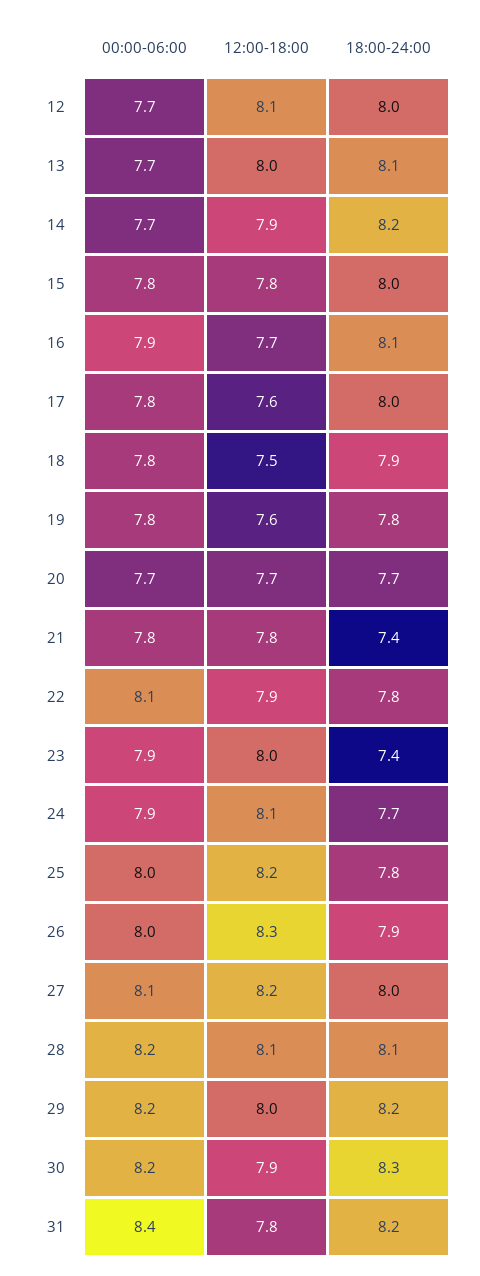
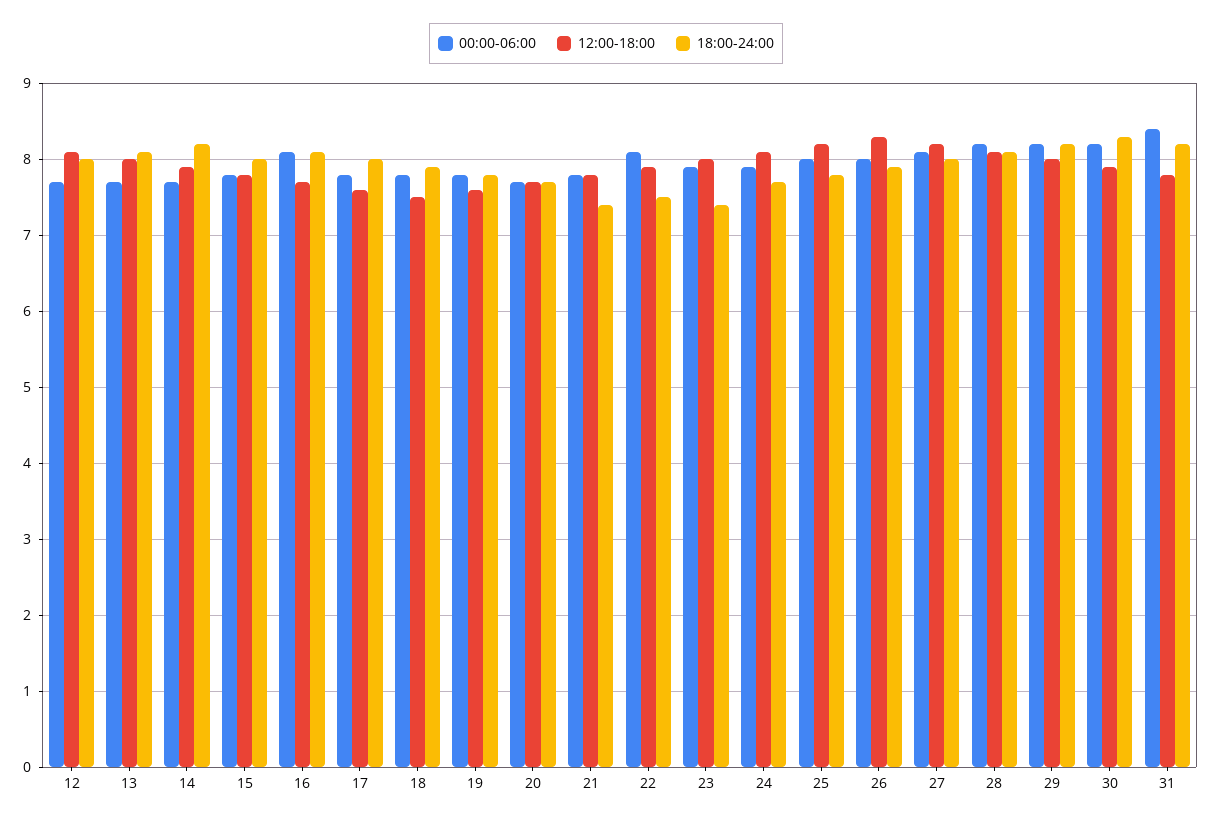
  {
    "00:00-06:00": {
      "12": 7.7,
      "13": 7.7,
      "14": 7.7,
      "15": 7.8,
-     "16": 7.9,
+     "16": 8.1,
      "17": 7.8,
      "18": 7.8,
      "19": 7.8,
      "20": 7.7,
      "21": 7.8,
      "22": 8.1,
      "23": 7.9,
      "24": 7.9,
      "25": 8,
      "26": 8,
      "27": 8.1,
      "28": 8.2,
      "29": 8.2,
      "30": 8.2,
      "31": 8.4
    },
    "12:00-18:00": {
      "12": 8.1,
      "13": 8,
      "14": 7.9,
      "15": 7.8,
      "16": 7.7,
      "17": 7.6,
      "18": 7.5,
      "19": 7.6,
      "20": 7.7,
      "21": 7.8,
      "22": 7.9,
      "23": 8,
      "24": 8.1,
      "25": 8.2,
      "26": 8.3,
      "27": 8.2,
      "28": 8.1,
      "29": 8,
      "30": 7.9,
      "31": 7.8
    },
    "18:00-24:00": {
      "12": 8,
      "13": 8.1,
      "14": 8.2,
      "15": 8,
      "16": 8.1,
      "17": 8,
      "18": 7.9,
      "19": 7.8,
      "20": 7.7,
      "21": 7.4,
-     "22": 7.8,
+     "22": 7.5,
      "23": 7.4,
      "24": 7.7,
      "25": 7.8,
      "26": 7.9,
      "27": 8,
      "28": 8.1,
      "29": 8.2,
      "30": 8.3,
      "31": 8.2
    }
  }

